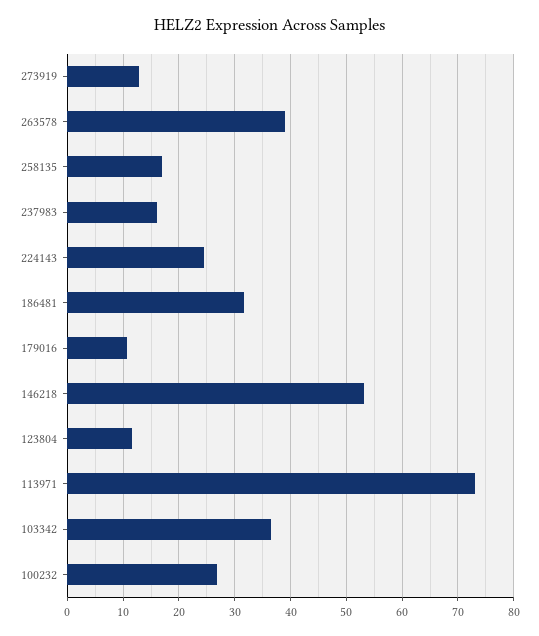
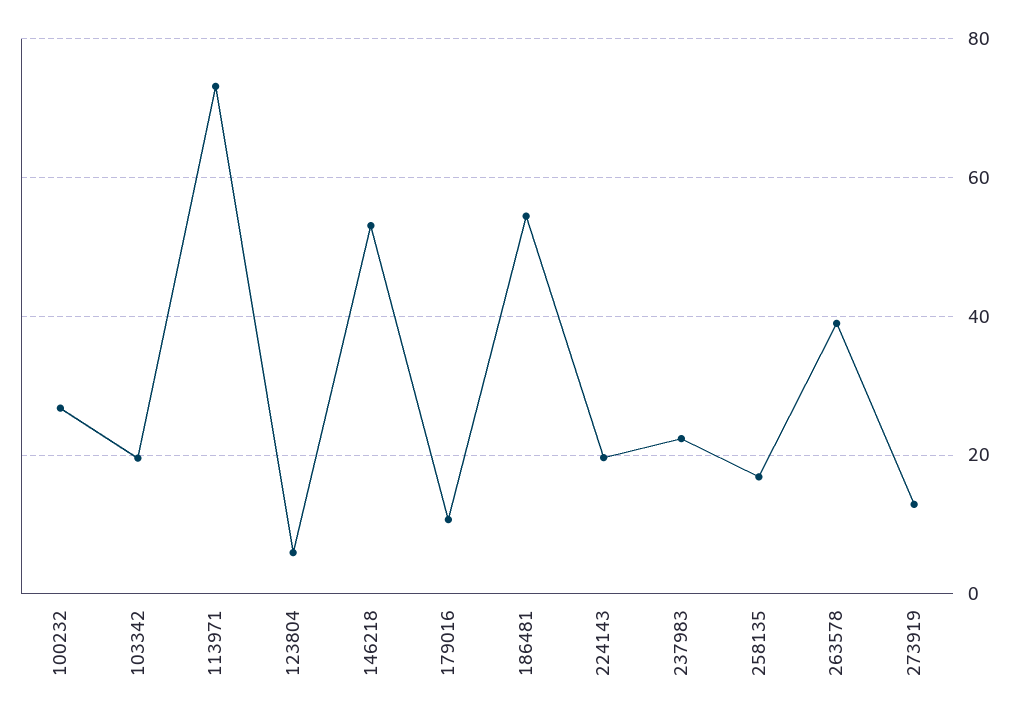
  {
    "273919": 12,
    "263578": 38,
    "258135": 16,
-   "237983": 16,
+   "237983": 22,
-   "224143": 24,
+   "224143": 20,
-   "186481": 32,
+   "186481": 54,
    "179016": 10,
    "146218": 54,
-   "123804": 12,
+   "123804": 6,
    "113971": 74,
-   "103342": 36,
+   "103342": 20,
    "100232": 26
  }

